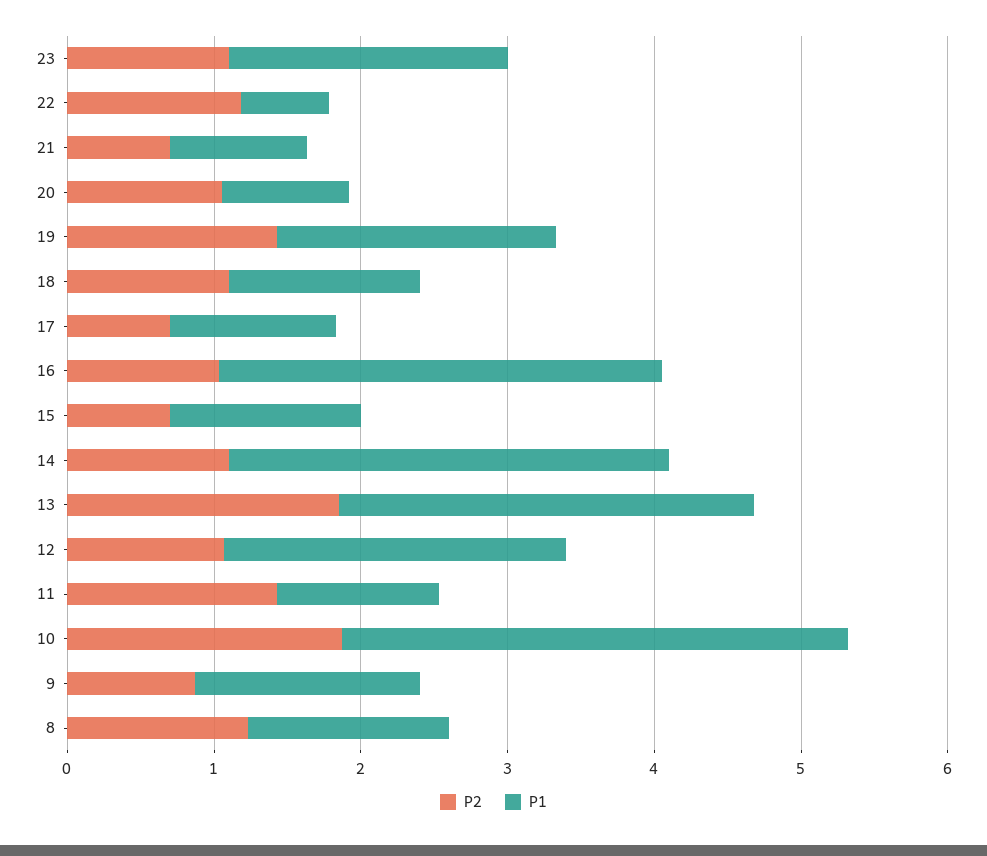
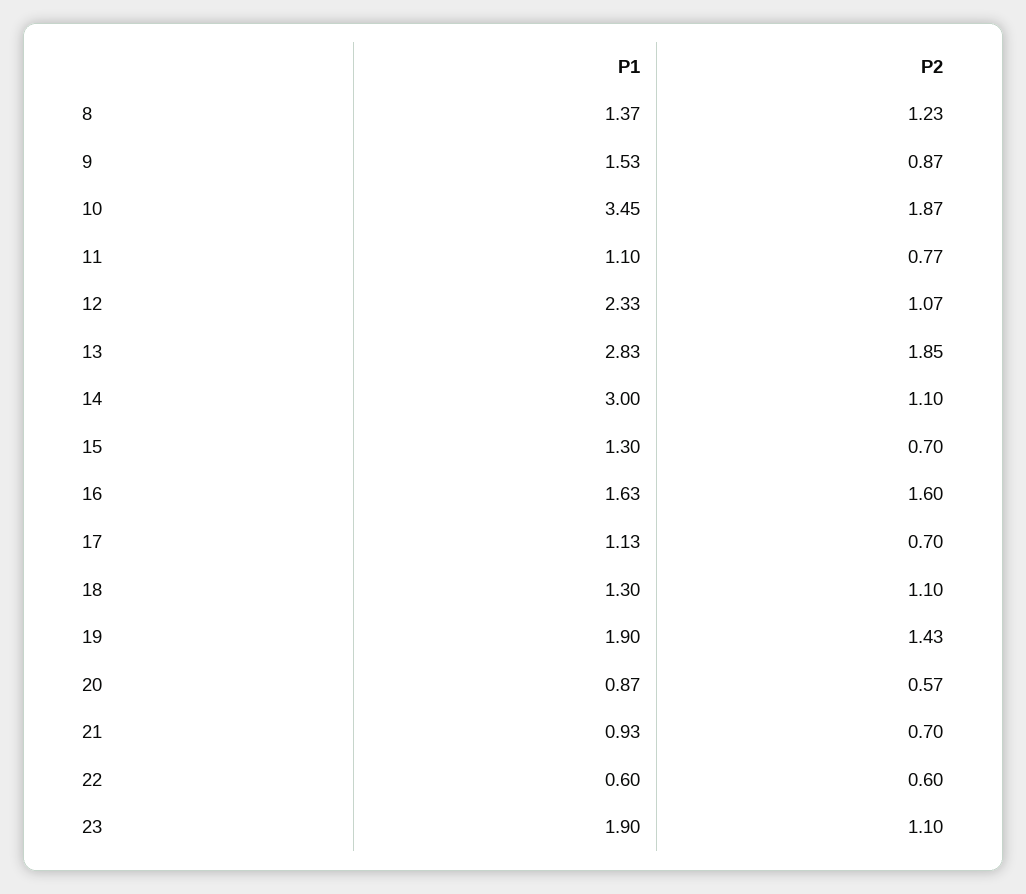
  {
    "P2": {
      "23": 1.1,
-     "22": 1.2,
+     "22": 0.6,
      "21": 0.7,
-     "20": 1,
+     "20": 0.57,
      "19": 1.43,
      "18": 1.1,
      "17": 0.7,
-     "16": 1,
+     "16": 1.6,
      "15": 0.7,
      "14": 1.1,
      "13": 1.85,
      "12": 1.07,
-     "11": 1.4,
+     "11": 0.77,
      "10": 1.87,
      "9": 0.87,
      "8": 1.23
    },
    "P1": {
      "23": 1.9,
      "22": 0.6,
      "21": 0.93,
      "20": 0.87,
      "19": 1.9,
      "18": 1.3,
      "17": 1.13,
-     "16": 3,
+     "16": 1.63,
      "15": 1.3,
      "14": 3,
      "13": 2.83,
      "12": 2.33,
      "11": 1.1,
      "10": 3.45,
      "9": 1.53,
      "8": 1.37
    }
  }

